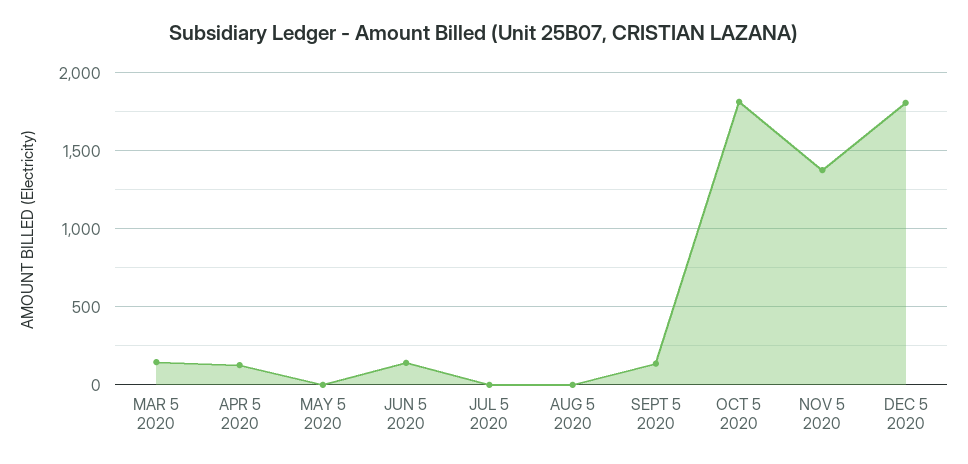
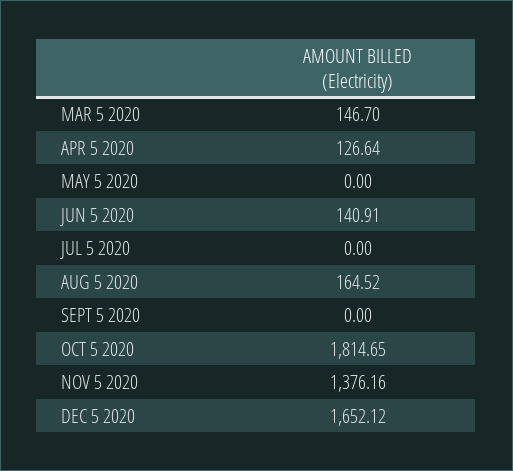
  {
    "MAR 5 2020": 146.7,
    "APR 5 2020": 126.64,
    "MAY 5 2020": 0,
    "JUN 5 2020": 140.91,
    "JUL 5 2020": 0,
-   "AUG 5 2020": 0,
+   "AUG 5 2020": 164.52,
-   "SEPT 5 2020": 150,
+   "SEPT 5 2020": 0,
    "OCT 5 2020": 1814.65,
    "NOV 5 2020": 1376.16,
-   "DEC 5 2020": 1800
+   "DEC 5 2020": 1652.12
  }

